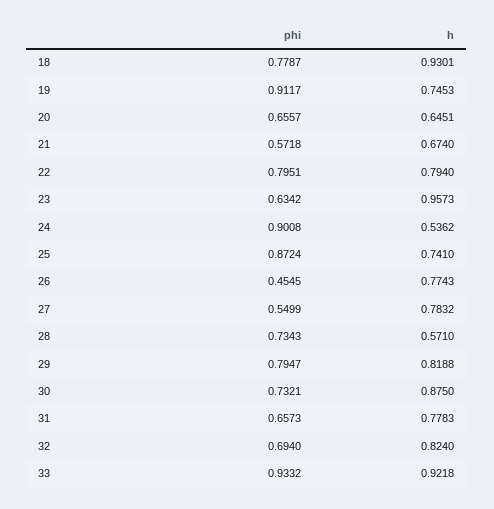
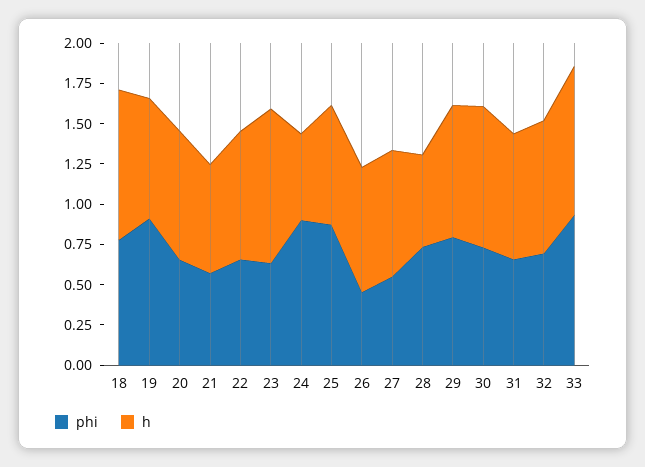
  {
    "phi": {
      "18": 0.7787,
      "19": 0.9117,
      "20": 0.6557,
      "21": 0.5718,
-     "22": 0.7951,
+     "22": 0.65,
      "23": 0.6342,
      "24": 0.9008,
      "25": 0.8724,
      "26": 0.4545,
      "27": 0.5499,
      "28": 0.7343,
      "29": 0.7947,
      "30": 0.7321,
      "31": 0.6573,
      "32": 0.694,
      "33": 0.9332
    },
    "h": {
      "18": 0.9301,
      "19": 0.7453,
-     "20": 0.6451,
+     "20": 0.8,
      "21": 0.674,
      "22": 0.794,
      "23": 0.9573,
      "24": 0.5362,
      "25": 0.741,
      "26": 0.7743,
      "27": 0.7832,
      "28": 0.571,
      "29": 0.8188,
      "30": 0.875,
      "31": 0.7783,
      "32": 0.824,
      "33": 0.9218
    }
  }

